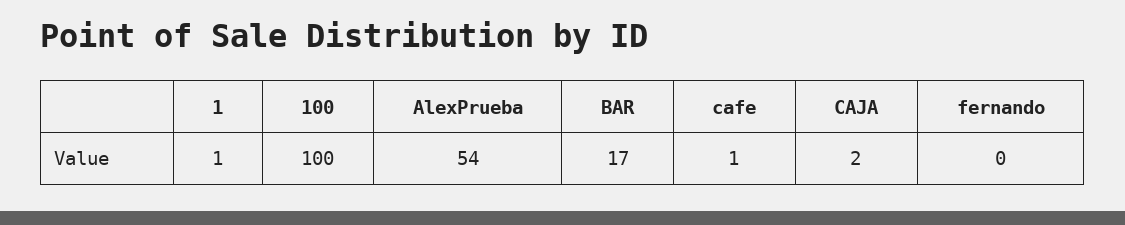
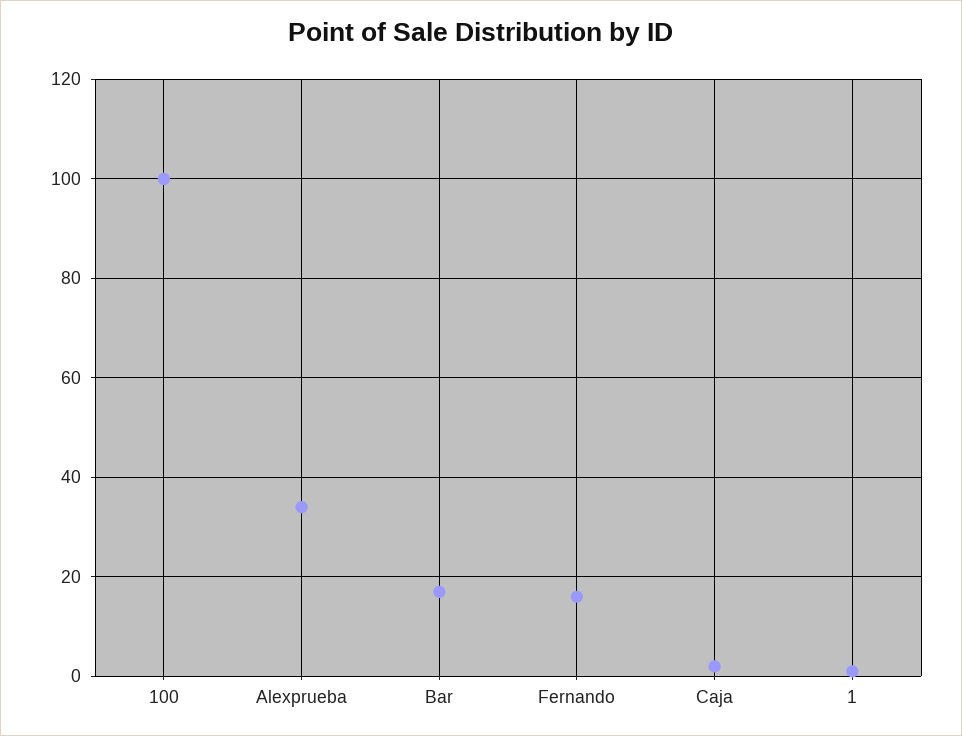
  {
    "1": 1,
    "100": 100,
-   "AlexPrueba": 54,
+   "AlexPrueba": 35,
    "BAR": 17,
-   "cafe": 1,
    "CAJA": 2,
-   "fernando": 0
+   "fernando": 15
  }

